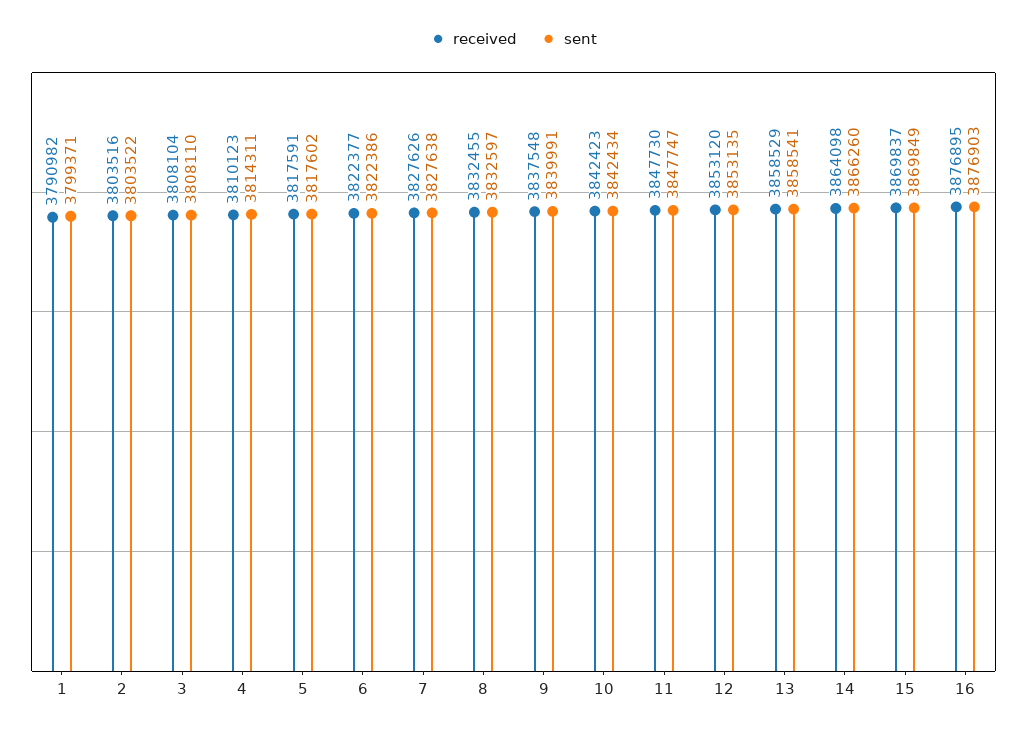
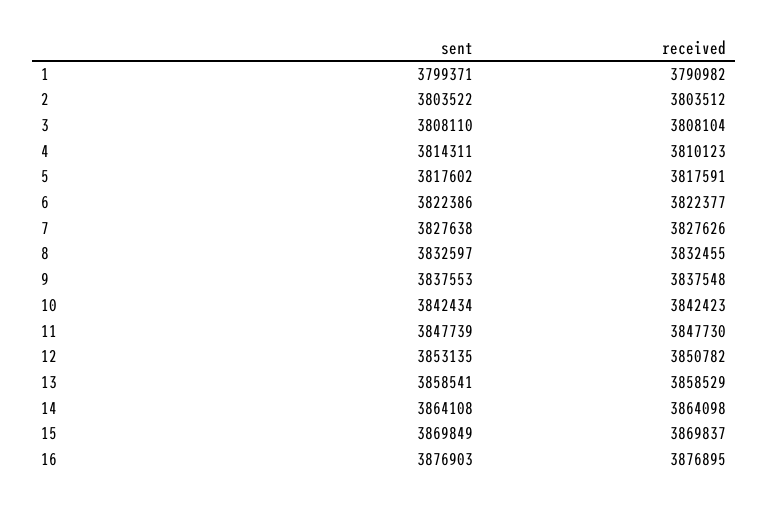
  {
    "received": {
      "1": 3790982,
-     "2": 3803516,
+     "2": 3803512,
      "3": 3808104,
      "4": 3810123,
      "5": 3817591,
      "6": 3822377,
      "7": 3827626,
      "8": 3832455,
      "9": 3837548,
      "10": 3842423,
      "11": 3847730,
-     "12": 3853120,
+     "12": 3850782,
      "13": 3858529,
      "14": 3864098,
      "15": 3869837,
      "16": 3876895
    },
    "sent": {
      "1": 3799371,
      "2": 3803522,
      "3": 3808110,
      "4": 3814311,
      "5": 3817602,
      "6": 3822386,
      "7": 3827638,
      "8": 3832597,
-     "9": 3839991,
+     "9": 3837553,
      "10": 3842434,
-     "11": 3847747,
+     "11": 3847739,
      "12": 3853135,
      "13": 3858541,
-     "14": 3866260,
+     "14": 3864108,
      "15": 3869849,
      "16": 3876903
    }
  }

